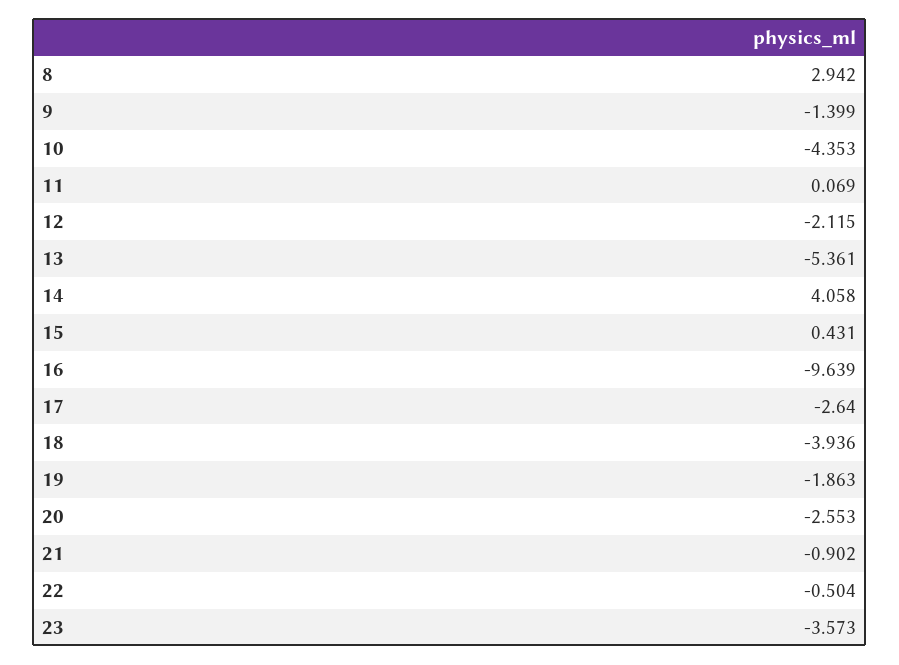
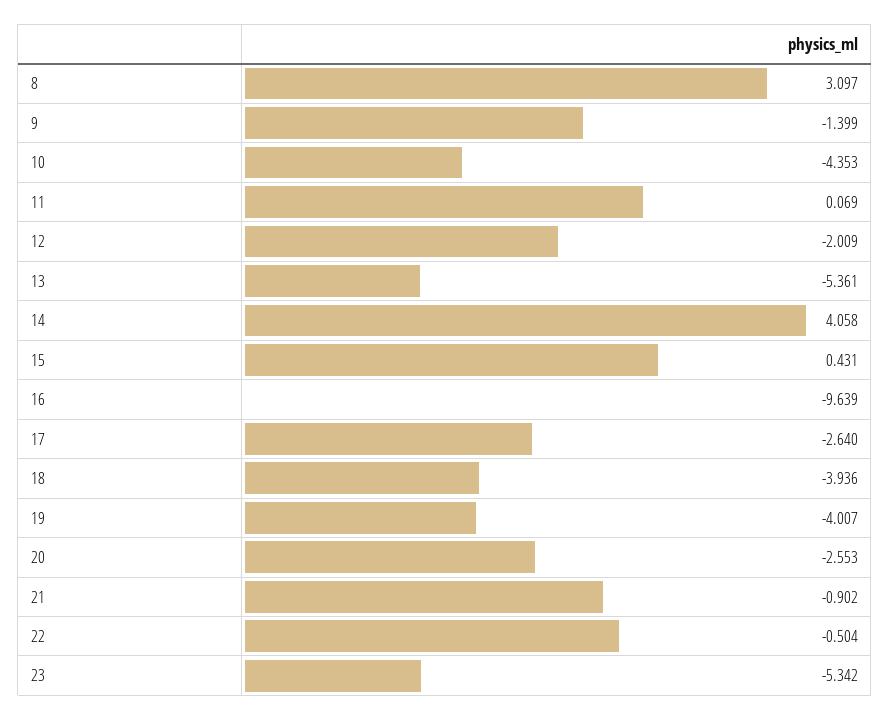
  {
-   "8": 2.942,
+   "8": 3.097,
    "9": -1.399,
    "10": -4.353,
    "11": 0.069,
-   "12": -2.115,
+   "12": -2.009,
    "13": -5.361,
    "14": 4.058,
    "15": 0.431,
    "16": -9.639,
    "17": -2.64,
    "18": -3.936,
-   "19": -1.863,
+   "19": -4.007,
    "20": -2.553,
    "21": -0.902,
    "22": -0.504,
-   "23": -3.573
+   "23": -5.342
  }

